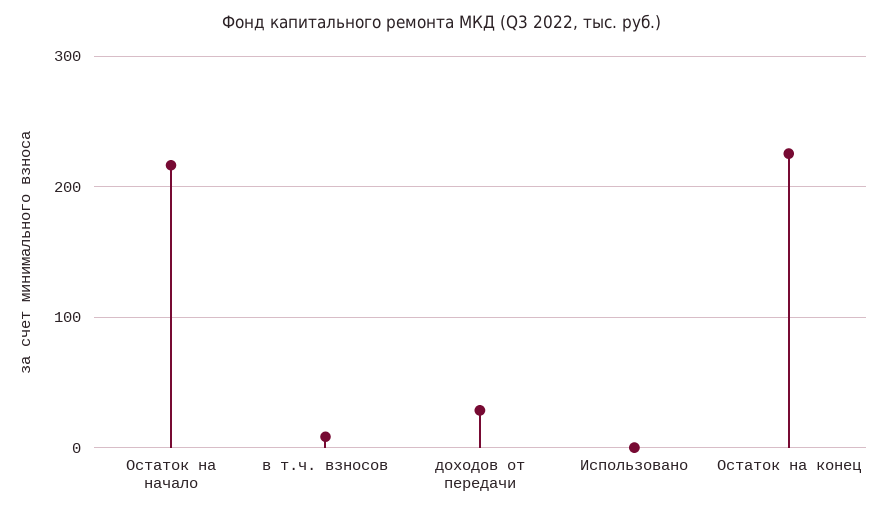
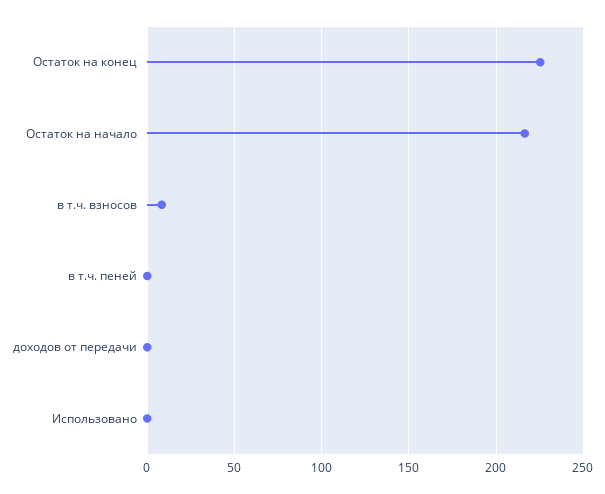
  {
    "Остаток на начало": 215,
    "в т.ч. взносов": 10,
-   "доходов от передачи": 30,
+   "доходов от передачи": 0,
    "Использовано": 0,
-   "Остаток на конец": 225
+   "Остаток на конец": 225,
+   "в т.ч. пеней": 0
  }

